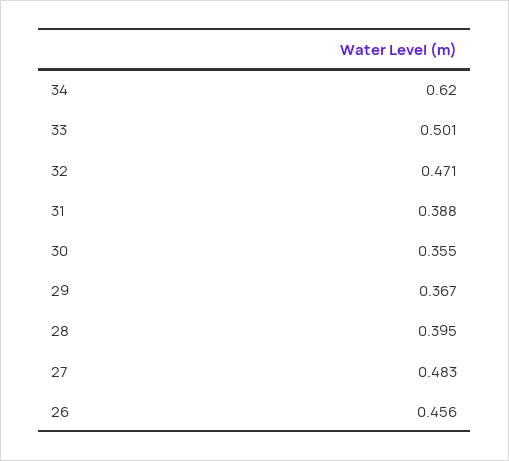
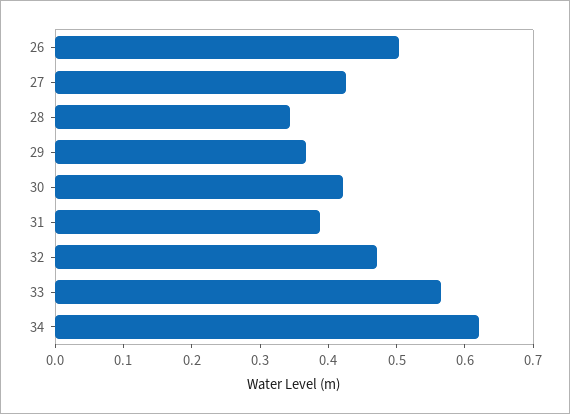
  {
    "34": 0.62,
-   "33": 0.501,
+   "33": 0.56,
    "32": 0.471,
    "31": 0.388,
-   "30": 0.355,
+   "30": 0.42,
    "29": 0.367,
-   "28": 0.395,
+   "28": 0.34,
-   "27": 0.483,
+   "27": 0.42,
-   "26": 0.456
+   "26": 0.5
  }

